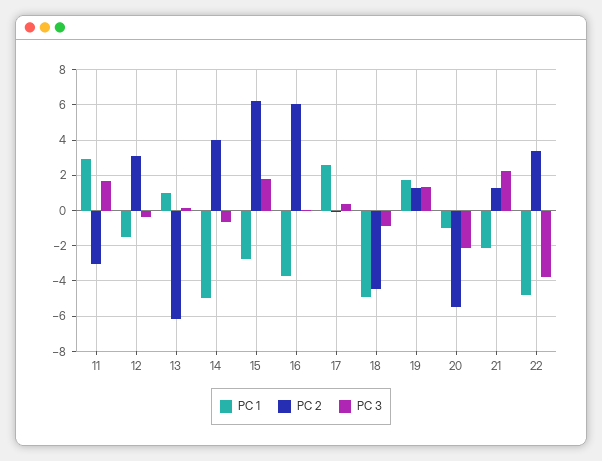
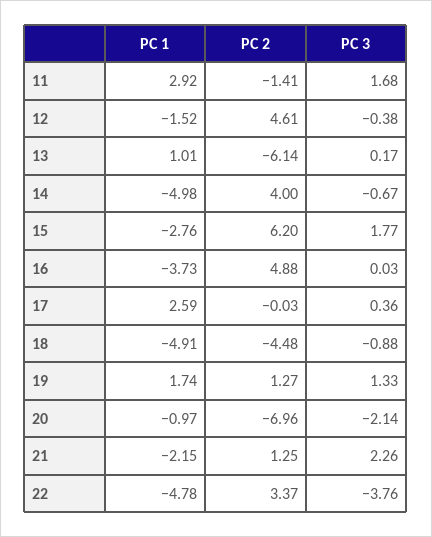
  {
    "PC 1": {
      "11": 2.92,
      "12": -1.52,
      "13": 1.01,
      "14": -4.98,
      "15": -2.76,
      "16": -3.73,
      "17": 2.59,
      "18": -4.91,
      "19": 1.74,
      "20": -0.97,
      "21": -2.15,
      "22": -4.78
    },
    "PC 2": {
-     "11": -3,
+     "11": -1.41,
-     "12": 3,
+     "12": 4.61,
      "13": -6.14,
      "14": 4,
      "15": 6.2,
-     "16": 6,
+     "16": 4.88,
      "17": -0.03,
      "18": -4.48,
      "19": 1.27,
-     "20": -5.5,
+     "20": -6.96,
      "21": 1.25,
      "22": 3.37
    },
    "PC 3": {
      "11": 1.68,
      "12": -0.38,
      "13": 0.17,
      "14": -0.67,
      "15": 1.77,
      "16": 0.03,
      "17": 0.36,
      "18": -0.88,
      "19": 1.33,
      "20": -2.14,
      "21": 2.26,
      "22": -3.76
    }
  }

